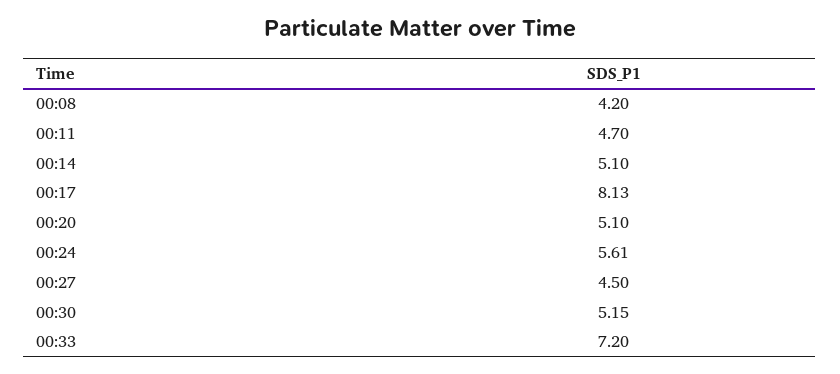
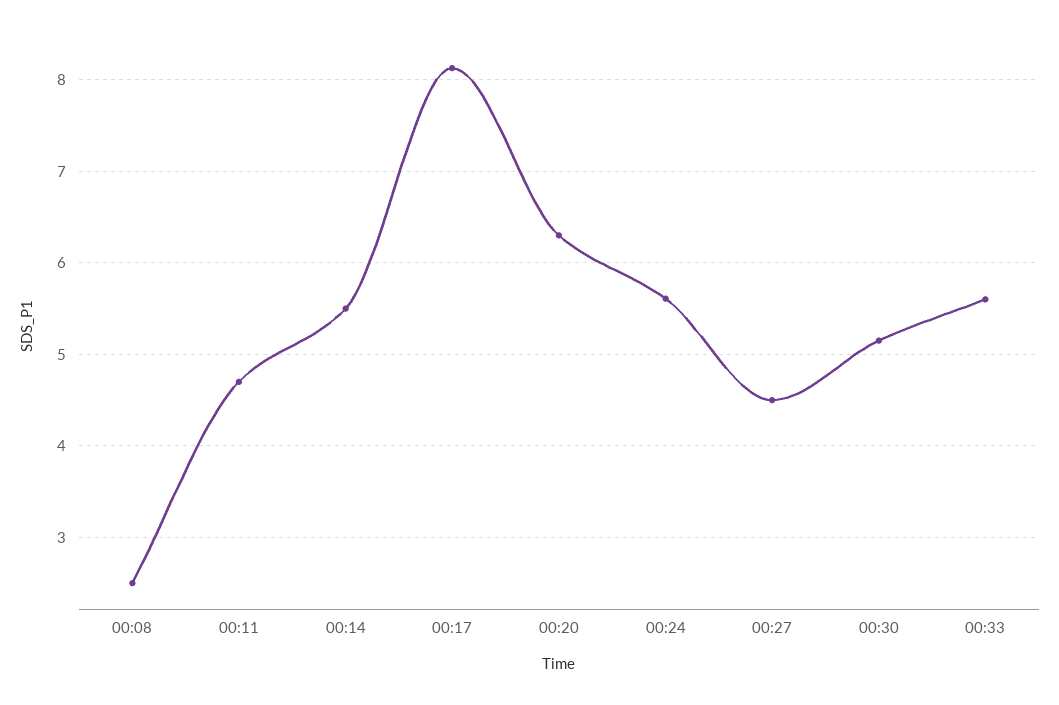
  {
-   "00:08": 4.2,
+   "00:08": 2.5,
    "00:11": 4.7,
-   "00:14": 5.1,
+   "00:14": 5.5,
    "00:17": 8.13,
-   "00:20": 5.1,
+   "00:20": 6.3,
    "00:24": 5.61,
    "00:27": 4.5,
    "00:30": 5.15,
-   "00:33": 7.2
+   "00:33": 5.6
  }

